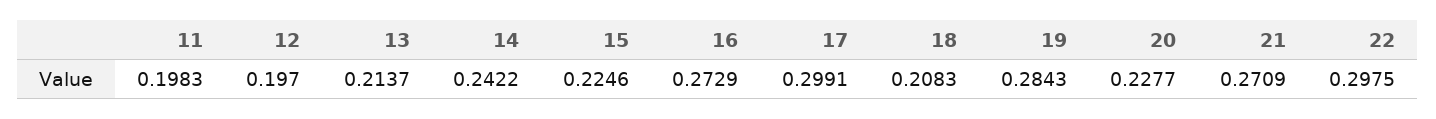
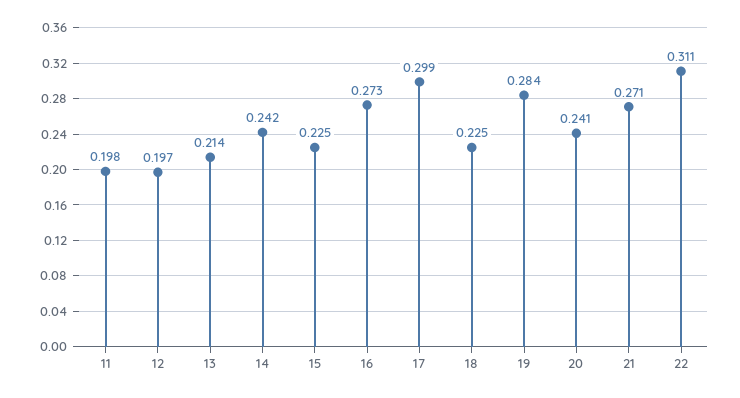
  {
    "11": 0.1983,
    "12": 0.197,
    "13": 0.2137,
    "14": 0.2422,
    "15": 0.2246,
    "16": 0.2729,
    "17": 0.2991,
-   "18": 0.2083,
+   "18": 0.225,
    "19": 0.2843,
-   "20": 0.2277,
+   "20": 0.241,
    "21": 0.2709,
-   "22": 0.2975
+   "22": 0.311
  }

